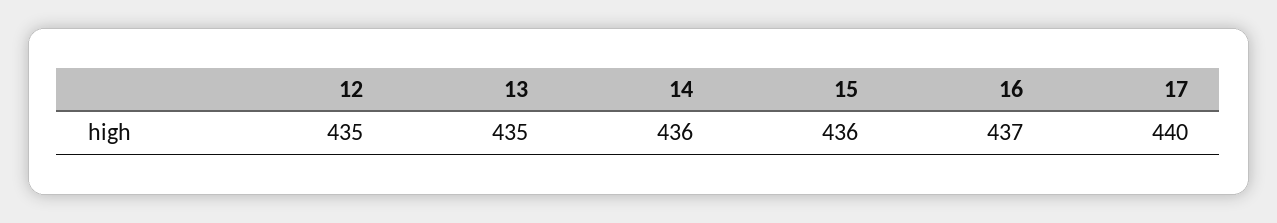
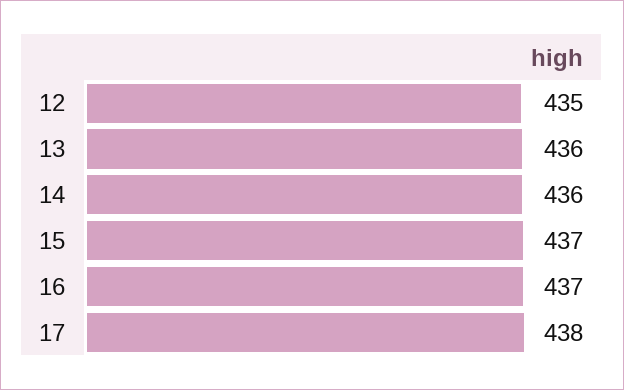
  {
    "12": 435,
-   "13": 435,
+   "13": 436,
    "14": 436,
-   "15": 436,
+   "15": 437,
    "16": 437,
-   "17": 440
+   "17": 438
  }

